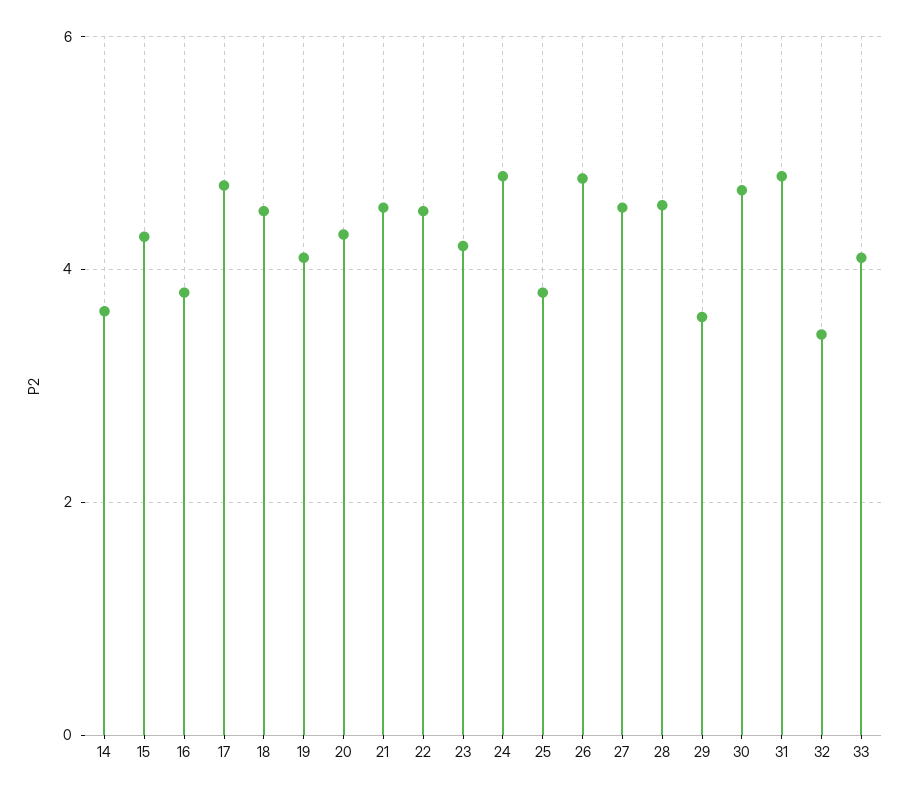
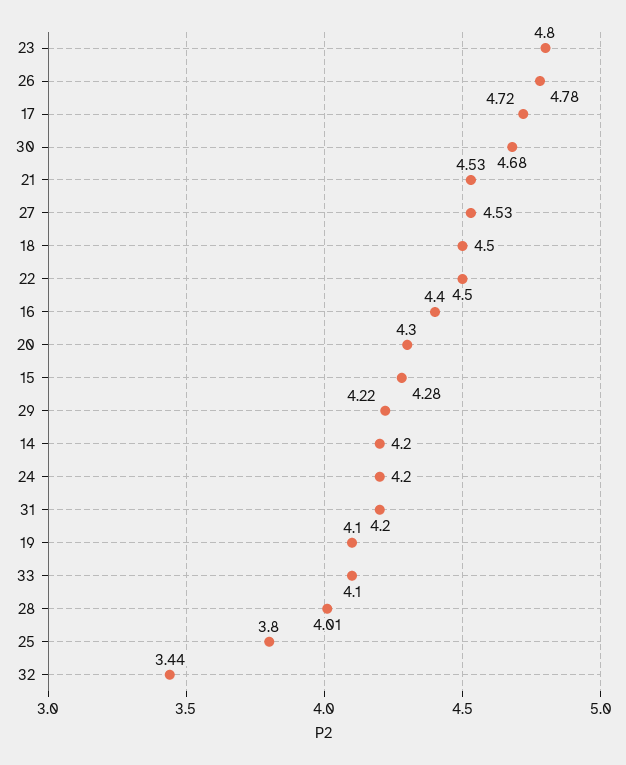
  {
-   "14": 3.6,
+   "14": 4.2,
    "15": 4.28,
-   "16": 3.8,
+   "16": 4.4,
    "17": 4.72,
    "18": 4.5,
    "19": 4.1,
    "20": 4.3,
    "21": 4.53,
    "22": 4.5,
-   "23": 4.2,
+   "23": 4.8,
-   "24": 4.8,
+   "24": 4.2,
    "25": 3.8,
    "26": 4.78,
    "27": 4.53,
-   "28": 4.6,
+   "28": 4.01,
-   "29": 3.6,
+   "29": 4.22,
    "30": 4.68,
-   "31": 4.8,
+   "31": 4.2,
    "32": 3.44,
    "33": 4.1
  }

